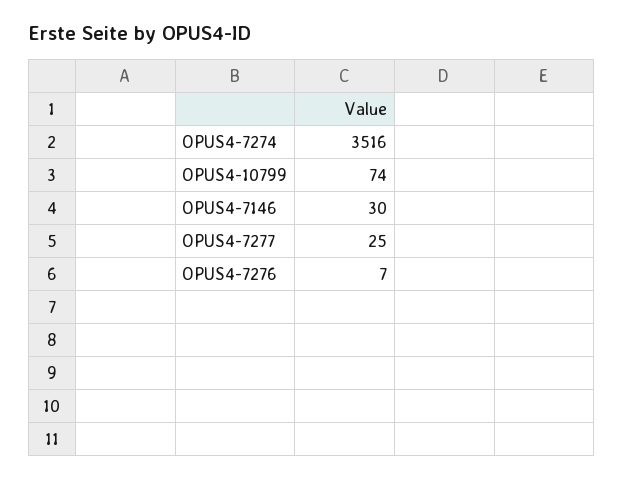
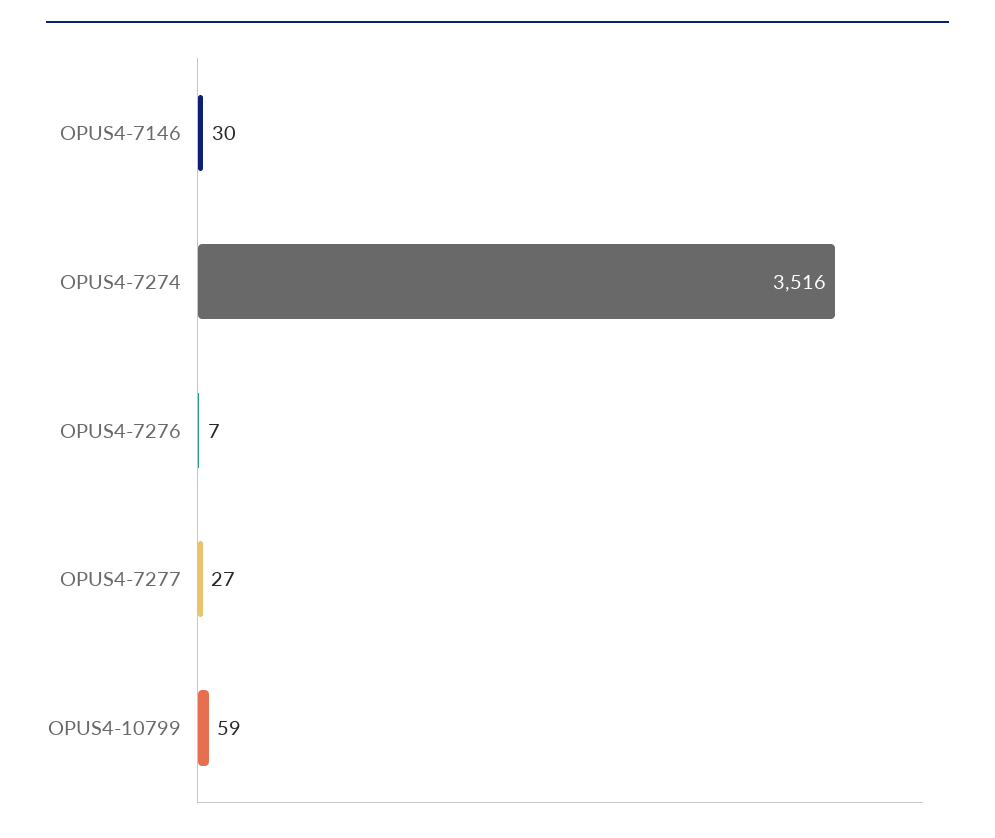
  {
    "OPUS4-7274": 3516,
-   "OPUS4-10799": 74,
+   "OPUS4-10799": 59,
    "OPUS4-7146": 30,
-   "OPUS4-7277": 25,
+   "OPUS4-7277": 27,
    "OPUS4-7276": 7
  }

